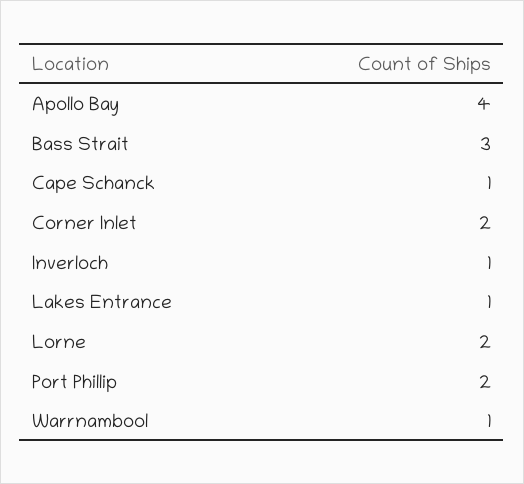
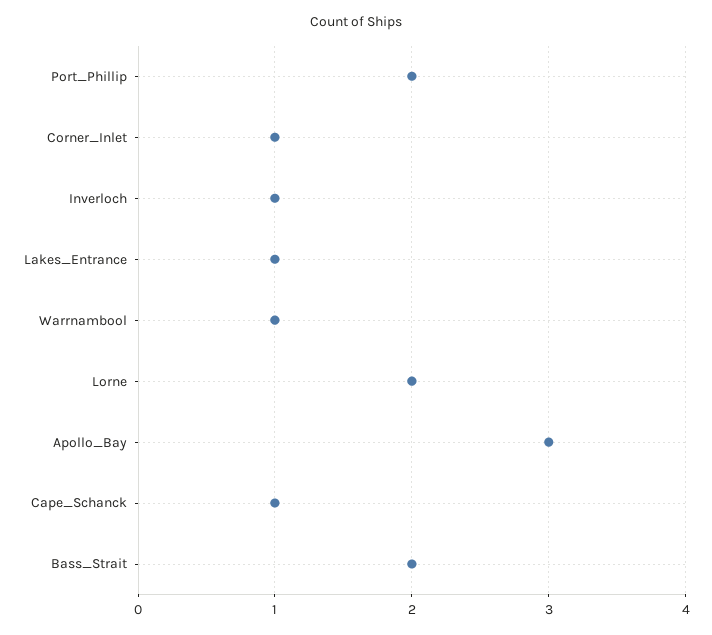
  {
-   "Apollo Bay": 4,
+   "Apollo Bay": 3,
-   "Bass Strait": 3,
+   "Bass Strait": 2,
    "Cape Schanck": 1,
-   "Corner Inlet": 2,
+   "Corner Inlet": 1,
    "Inverloch": 1,
    "Lakes Entrance": 1,
    "Lorne": 2,
    "Port Phillip": 2,
    "Warrnambool": 1
  }

